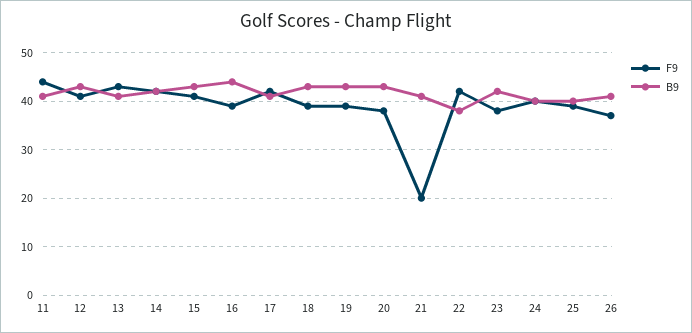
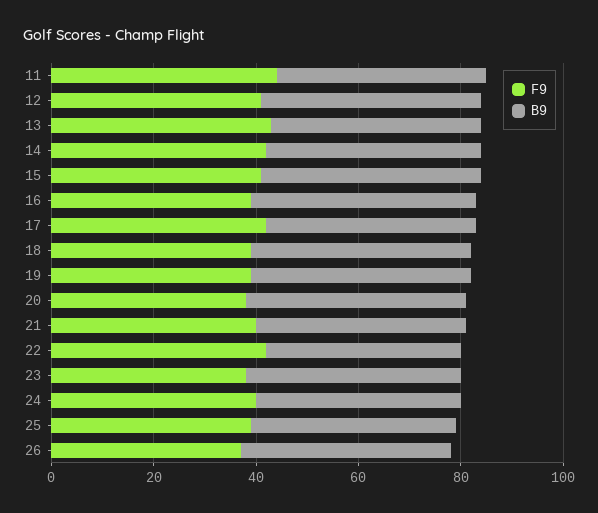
  {
    "F9": {
      "11": 45,
      "12": 40,
      "13": 45,
      "14": 40,
      "15": 40,
      "16": 40,
      "17": 40,
      "18": 40,
      "19": 40,
      "20": 40,
-     "21": 20,
+     "21": 40,
      "22": 40,
      "23": 40,
      "24": 40,
      "25": 40,
      "26": 35
    },
    "B9": {
      "11": 40,
      "12": 45,
      "13": 40,
      "14": 40,
      "15": 45,
      "16": 45,
      "17": 40,
      "18": 45,
      "19": 45,
      "20": 45,
      "21": 40,
      "22": 40,
      "23": 40,
      "24": 40,
      "25": 40,
      "26": 40
    }
  }

